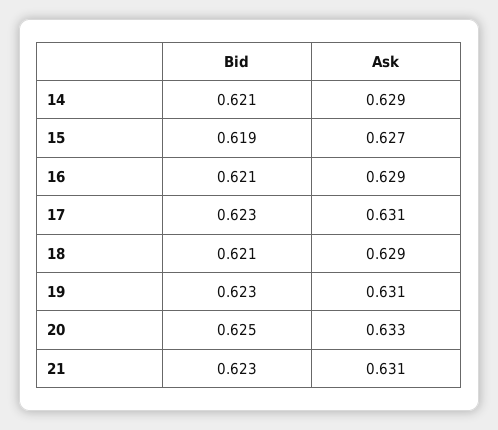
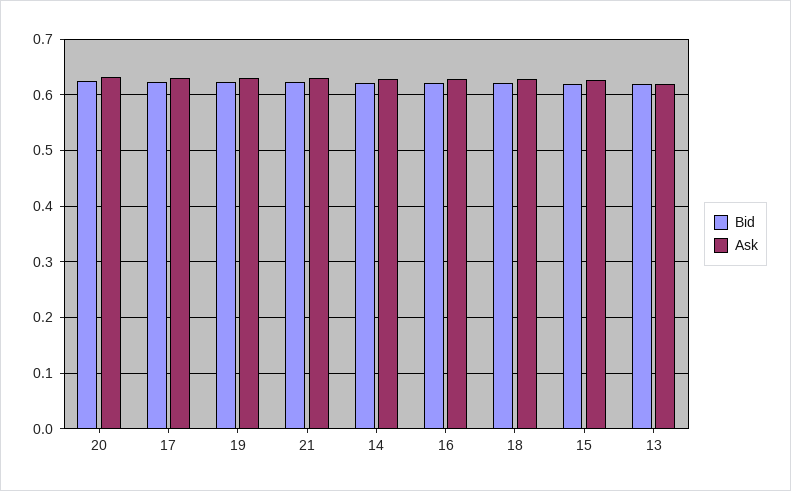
  {
    "Bid": {
      "14": 0.621,
      "15": 0.619,
      "16": 0.621,
      "17": 0.623,
      "18": 0.621,
      "19": 0.623,
      "20": 0.625,
-     "21": 0.623
+     "21": 0.623,
+     "13": 0.62
    },
    "Ask": {
      "14": 0.629,
      "15": 0.627,
      "16": 0.629,
      "17": 0.631,
      "18": 0.629,
      "19": 0.631,
      "20": 0.633,
-     "21": 0.631
+     "21": 0.631,
+     "13": 0.62
    }
  }

